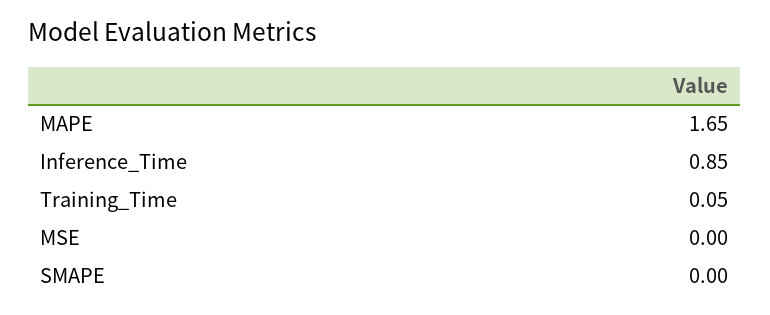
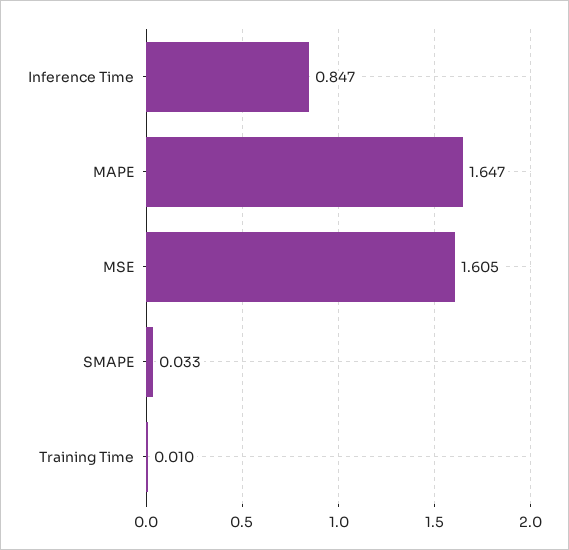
  {
    "MAPE": 1.647,
    "Inference_Time": 0.847,
-   "Training_Time": 0.05,
+   "Training_Time": 0.01,
-   "MSE": 0,
+   "MSE": 1.605,
-   "SMAPE": 0
+   "SMAPE": 0.033
  }

